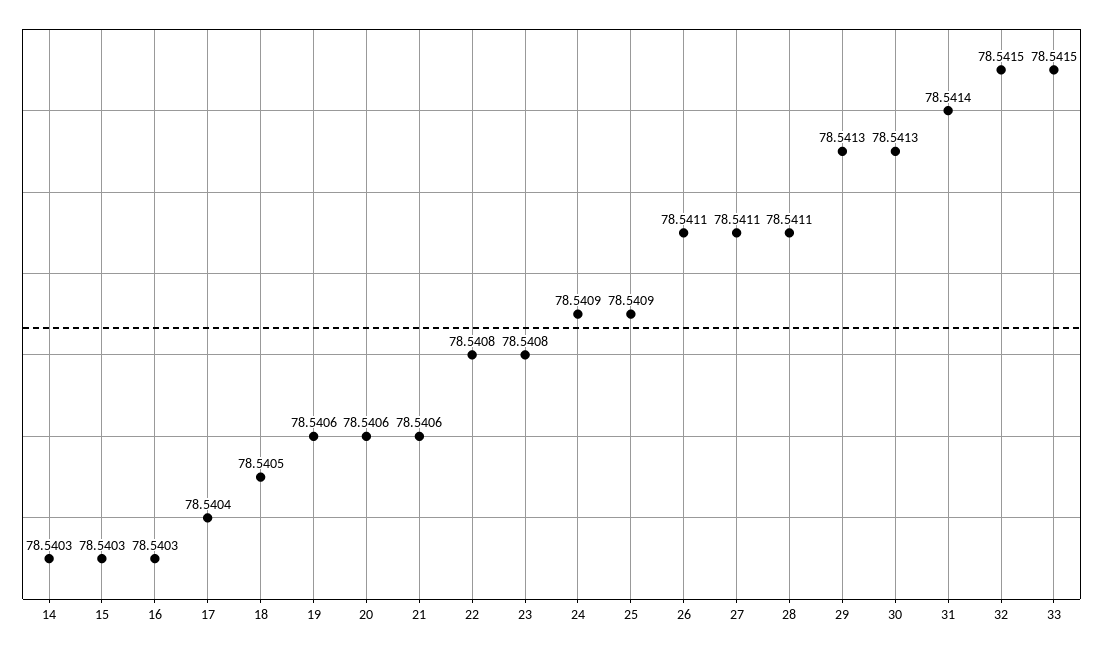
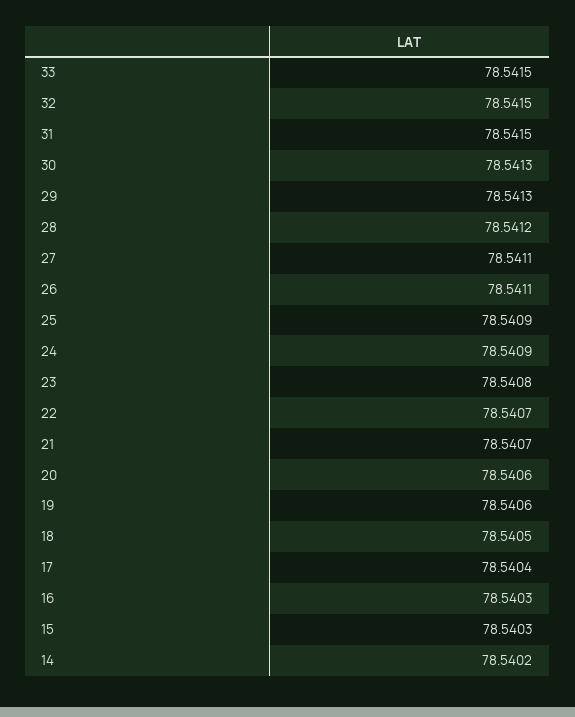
  {
-   "14": 78.5403,
+   "14": 78.5402,
    "15": 78.5403,
    "16": 78.5403,
    "17": 78.5404,
    "18": 78.5405,
    "19": 78.5406,
    "20": 78.5406,
-   "21": 78.5406,
+   "21": 78.5407,
-   "22": 78.5408,
+   "22": 78.5407,
    "23": 78.5408,
    "24": 78.5409,
    "25": 78.5409,
    "26": 78.5411,
    "27": 78.5411,
-   "28": 78.5411,
+   "28": 78.5412,
    "29": 78.5413,
    "30": 78.5413,
-   "31": 78.5414,
+   "31": 78.5415,
    "32": 78.5415,
    "33": 78.5415
  }

